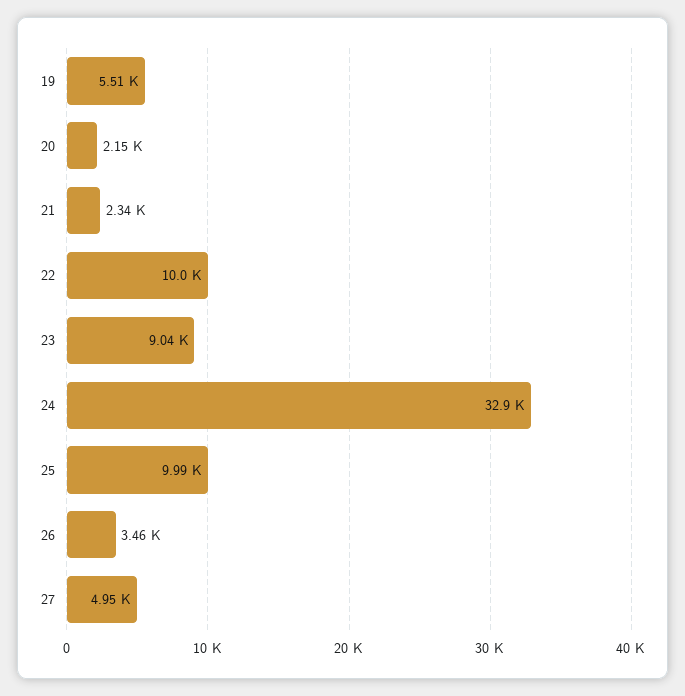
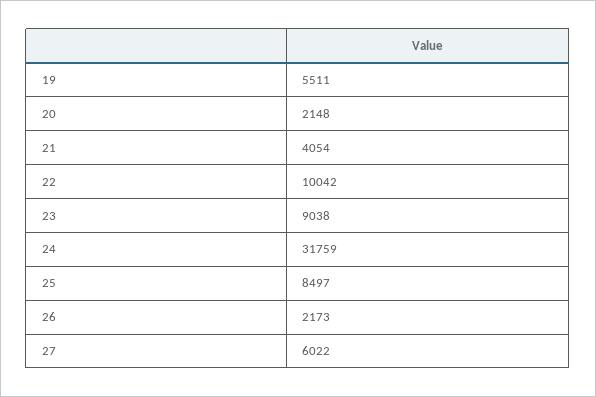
  {
    "19": 5511,
    "20": 2148,
-   "21": 2340,
+   "21": 4054,
    "22": 10042,
    "23": 9038,
-   "24": 32900,
+   "24": 31759,
-   "25": 9990,
+   "25": 8497,
-   "26": 3460,
+   "26": 2173,
-   "27": 4950
+   "27": 6022
  }

